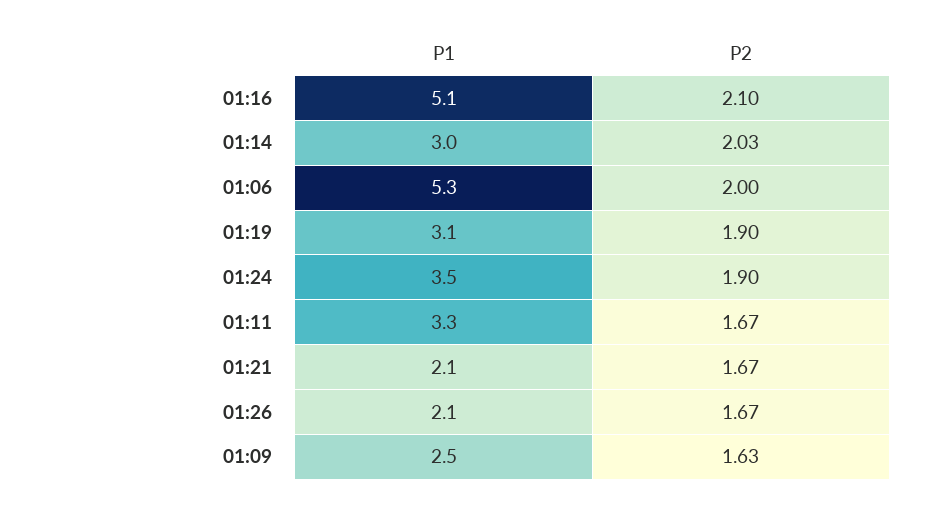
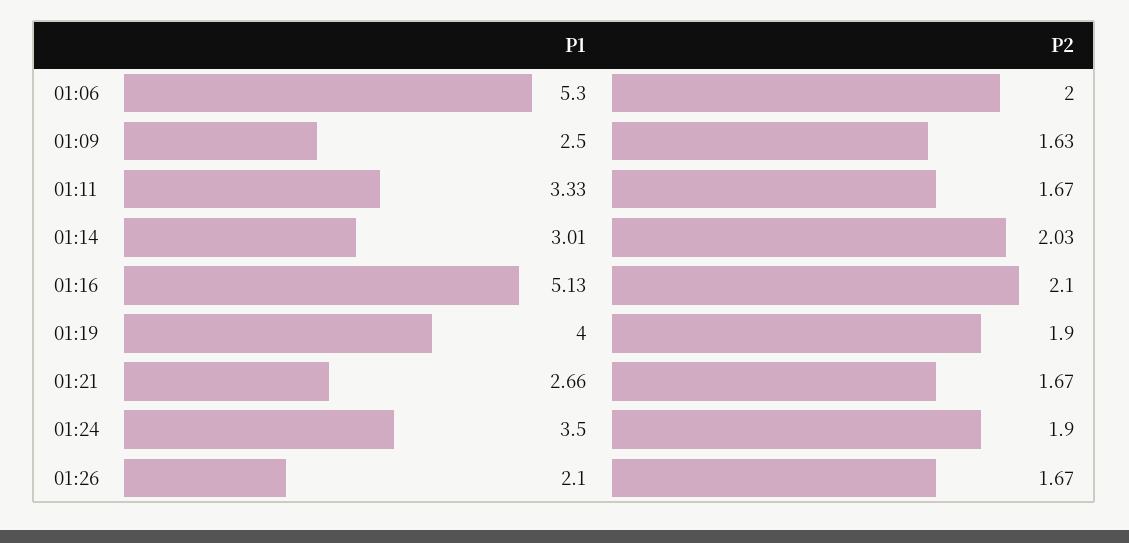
  {
    "P1": {
      "01:16": 5.13,
      "01:14": 3.01,
      "01:06": 5.3,
-     "01:19": 3.1,
+     "01:19": 4,
      "01:24": 3.5,
      "01:11": 3.33,
-     "01:21": 2.1,
+     "01:21": 2.66,
      "01:26": 2.1,
      "01:09": 2.5
    },
    "P2": {
      "01:16": 2.1,
      "01:14": 2.03,
      "01:06": 2,
      "01:19": 1.9,
      "01:24": 1.9,
      "01:11": 1.67,
      "01:21": 1.67,
      "01:26": 1.67,
      "01:09": 1.63
    }
  }

